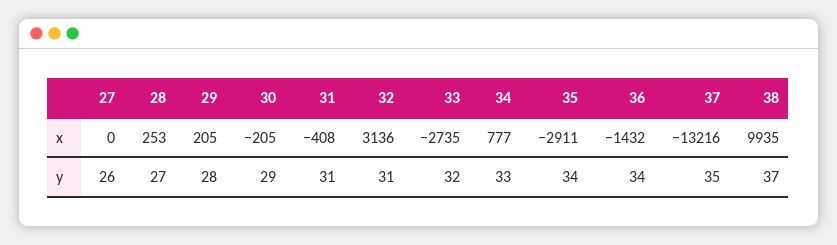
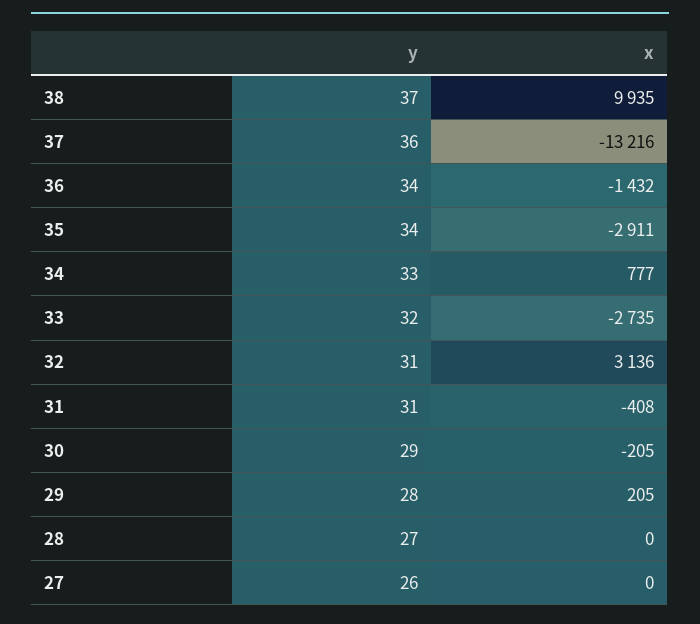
  {
    "27": {
      "x": 0,
      "y": 26
    },
    "28": {
-     "x": 253,
+     "x": 0,
      "y": 27
    },
    "29": {
      "x": 205,
      "y": 28
    },
    "30": {
      "x": -205,
      "y": 29
    },
    "31": {
      "x": -408,
      "y": 31
    },
    "32": {
      "x": 3136,
      "y": 31
    },
    "33": {
      "x": -2735,
      "y": 32
    },
    "34": {
      "x": 777,
      "y": 33
    },
    "35": {
      "x": -2911,
      "y": 34
    },
    "36": {
      "x": -1432,
      "y": 34
    },
    "37": {
      "x": -13216,
-     "y": 35
+     "y": 36
    },
    "38": {
      "x": 9935,
      "y": 37
    }
  }

